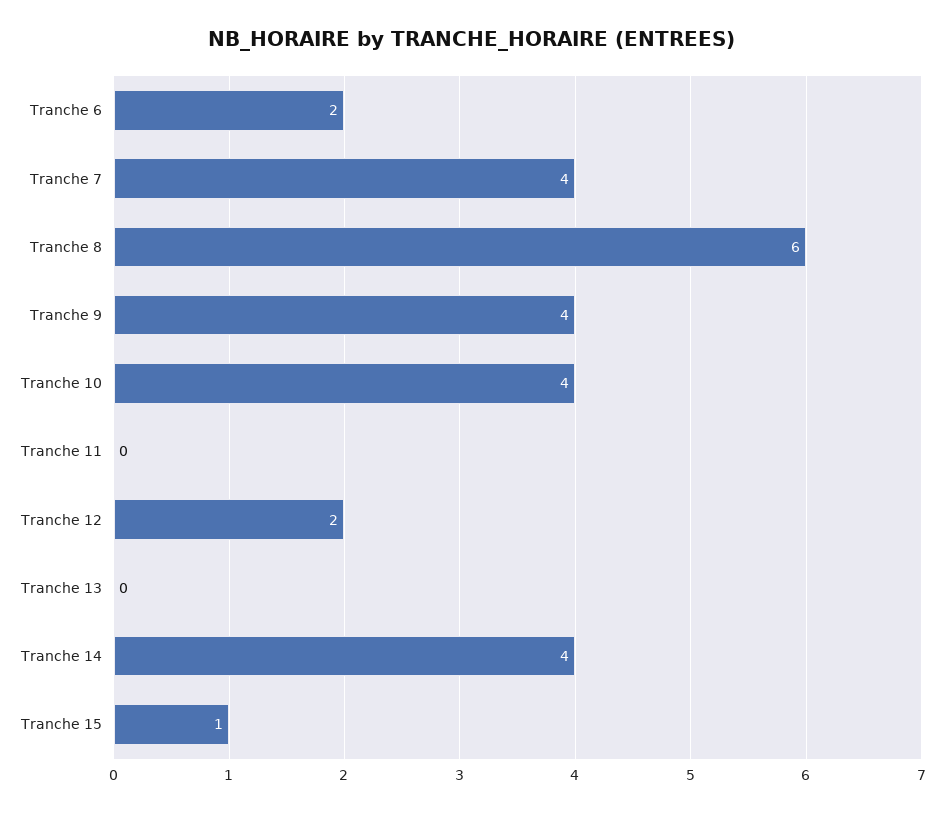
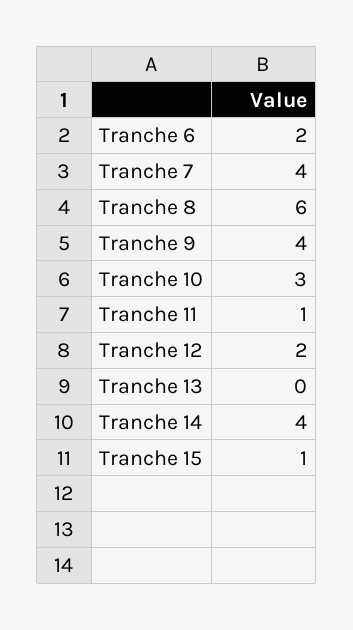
  {
    "Tranche 6": 2,
    "Tranche 7": 4,
    "Tranche 8": 6,
    "Tranche 9": 4,
-   "Tranche 10": 4,
+   "Tranche 10": 3,
-   "Tranche 11": 0,
+   "Tranche 11": 1,
    "Tranche 12": 2,
    "Tranche 13": 0,
    "Tranche 14": 4,
    "Tranche 15": 1
  }

